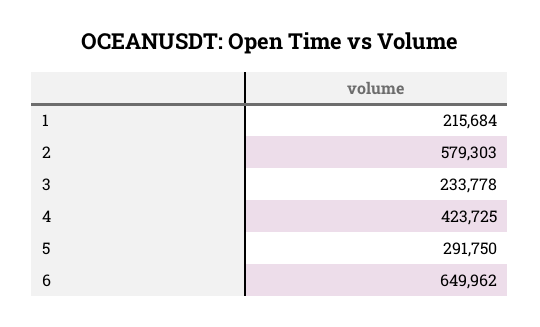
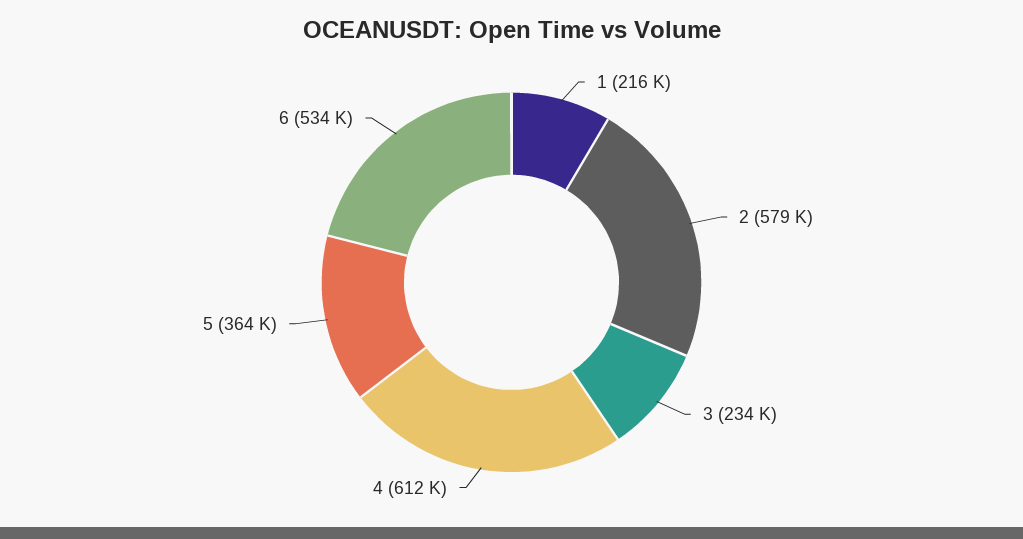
  {
    "1": 215684,
    "2": 579303,
    "3": 233778,
-   "4": 423725,
+   "4": 612000,
-   "5": 291750,
+   "5": 364000,
-   "6": 649962
+   "6": 534000
  }

